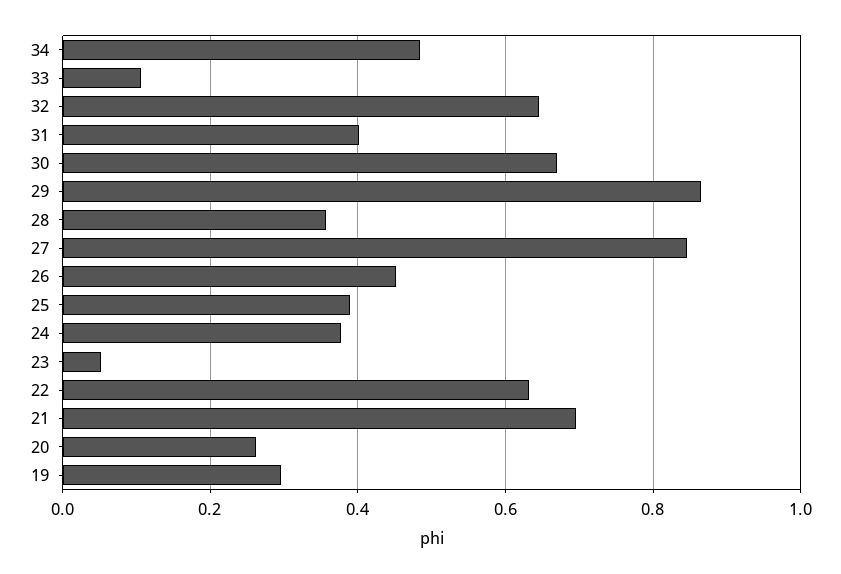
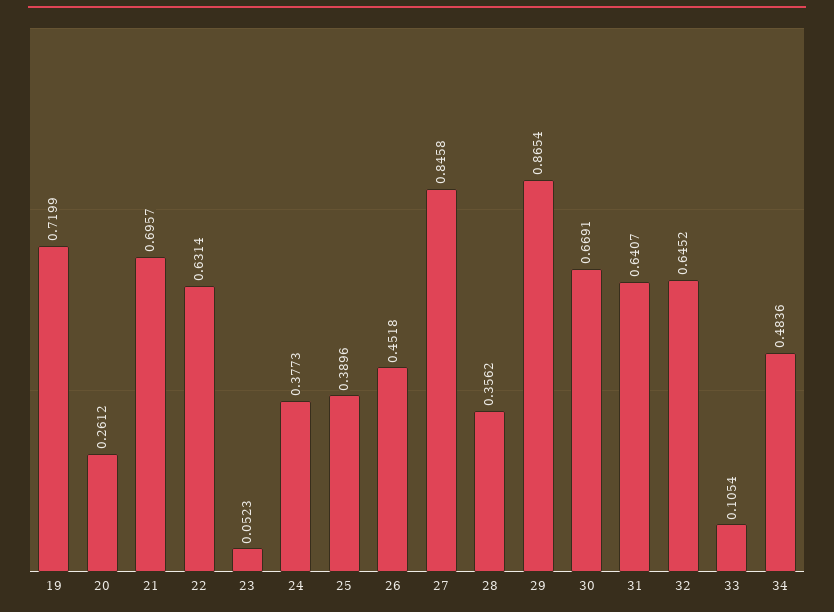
  {
    "34": 0.4836,
    "33": 0.1054,
    "32": 0.6452,
-   "31": 0.4,
+   "31": 0.6407,
    "30": 0.6691,
    "29": 0.8654,
    "28": 0.3562,
    "27": 0.8458,
    "26": 0.4518,
    "25": 0.3896,
    "24": 0.3773,
    "23": 0.0523,
    "22": 0.6314,
    "21": 0.6957,
    "20": 0.2612,
-   "19": 0.3
+   "19": 0.7199
  }

